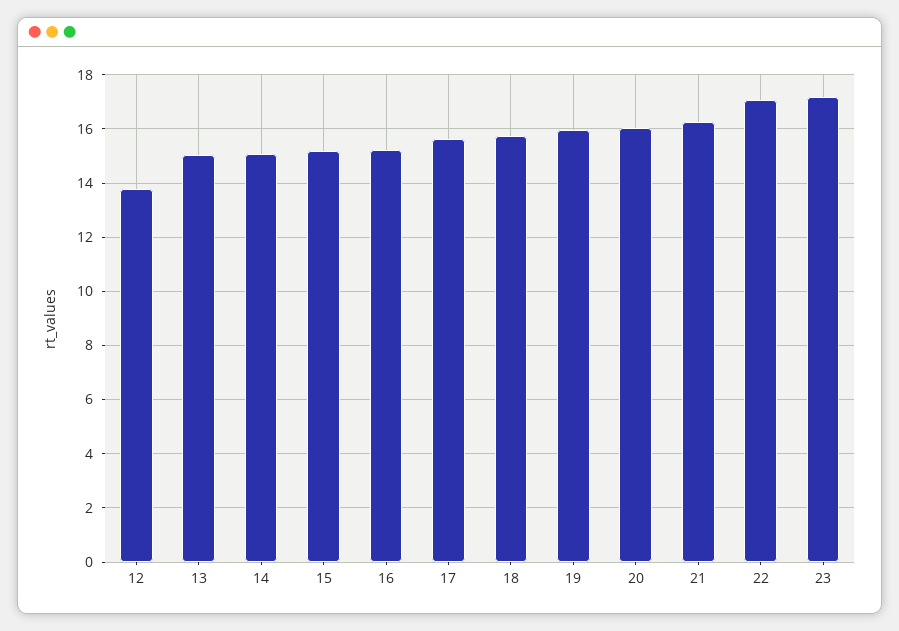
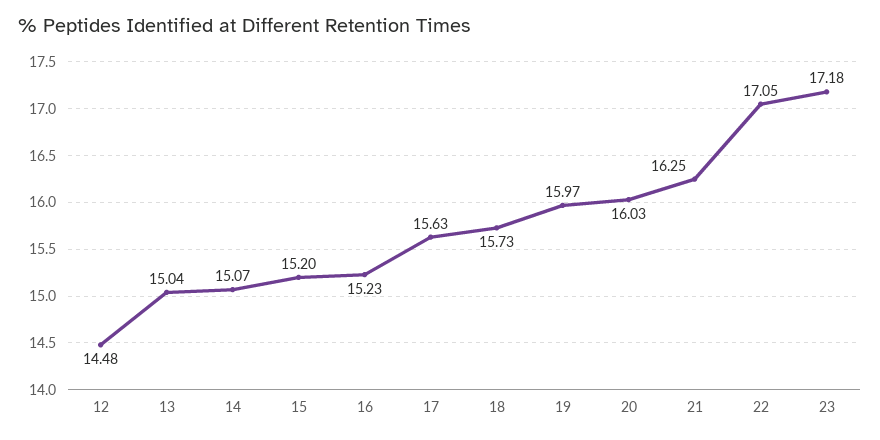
  {
-   "12": 13.75,
+   "12": 14.48,
    "13": 15.04,
    "14": 15.07,
    "15": 15.2,
    "16": 15.23,
    "17": 15.63,
    "18": 15.73,
    "19": 15.97,
    "20": 16.03,
    "21": 16.25,
    "22": 17.05,
    "23": 17.18
  }

